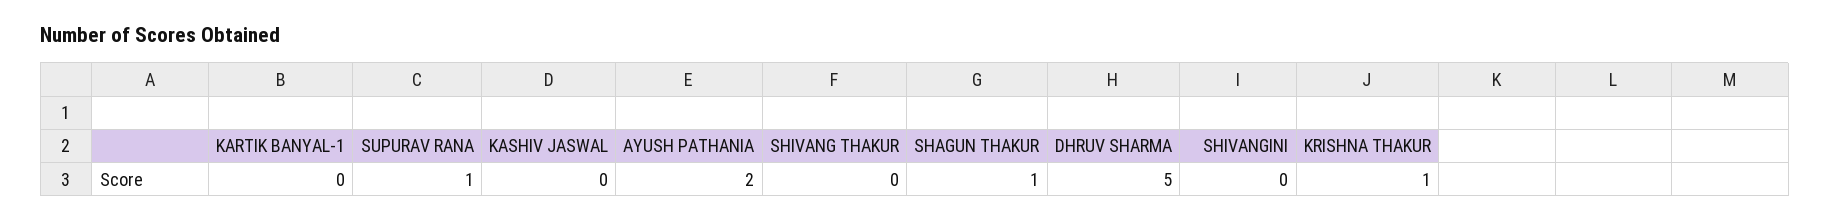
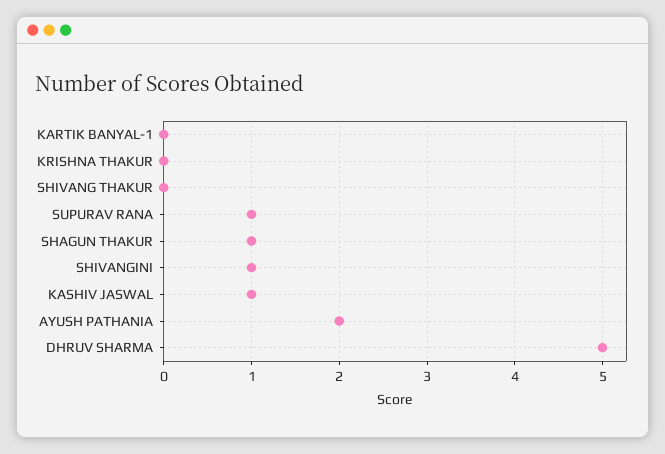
  {
    "KARTIK BANYAL-1": 0,
    "SUPURAV RANA": 1,
-   "KASHIV JASWAL": 0,
+   "KASHIV JASWAL": 1,
    "AYUSH PATHANIA": 2,
    "SHIVANG THAKUR": 0,
    "SHAGUN THAKUR": 1,
    "DHRUV SHARMA": 5,
-   "SHIVANGINI": 0,
+   "SHIVANGINI": 1,
-   "KRISHNA THAKUR": 1
+   "KRISHNA THAKUR": 0
  }

